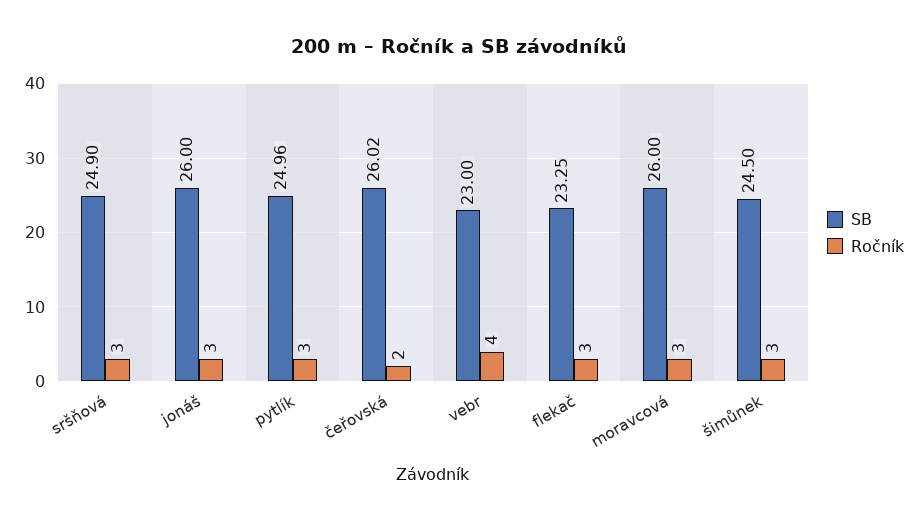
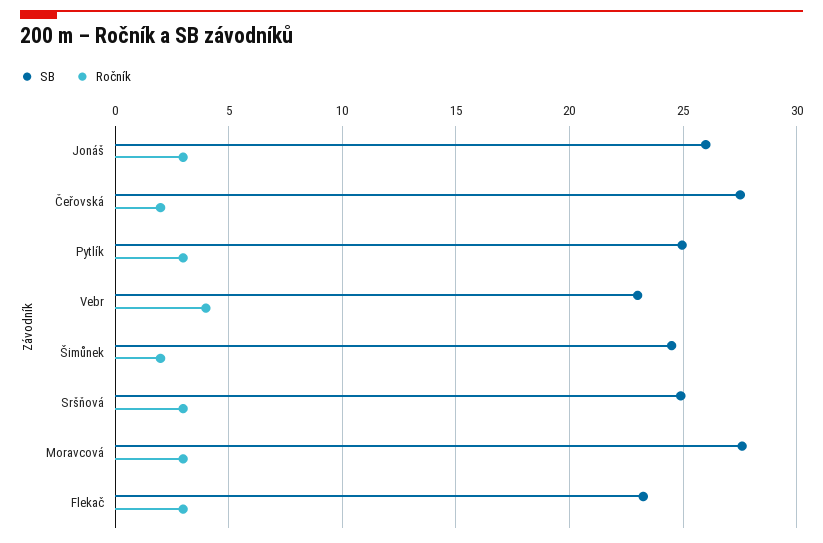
  {
    "SB": {
      "sršňová": 24.9,
      "jonáš": 26,
      "pytlík": 24.96,
-     "čeřovská": 26.02,
+     "čeřovská": 27.5,
      "vebr": 23,
      "flekač": 23.25,
-     "moravcová": 26,
+     "moravcová": 27.5,
      "šimůnek": 24.5
    },
    "Ročník": {
      "sršňová": 3,
      "jonáš": 3,
      "pytlík": 3,
      "čeřovská": 2,
      "vebr": 4,
      "flekač": 3,
      "moravcová": 3,
-     "šimůnek": 3
+     "šimůnek": 2
    }
  }

